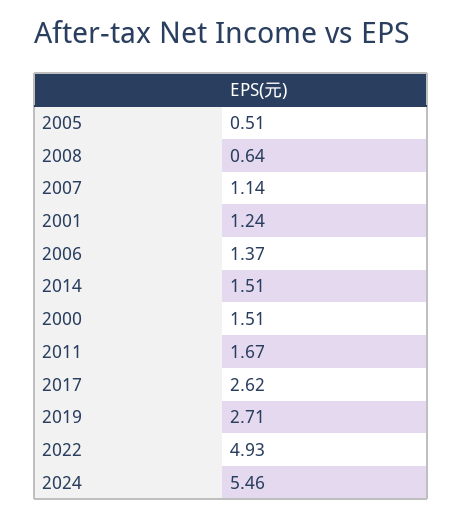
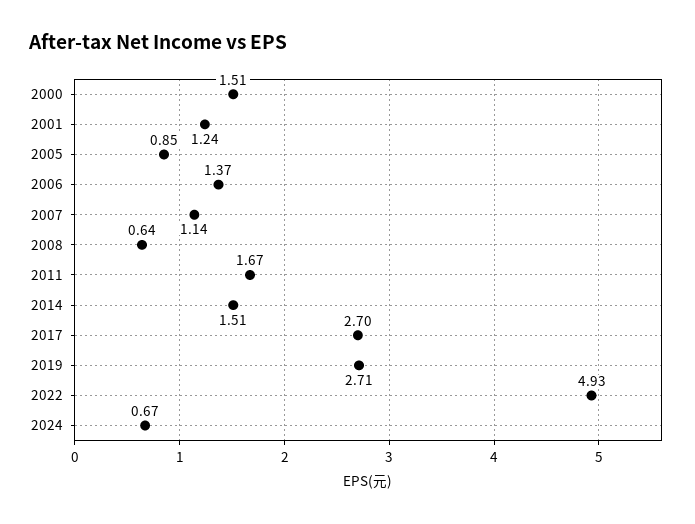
  {
-   "2005": 0.51,
+   "2005": 0.85,
    "2008": 0.64,
    "2007": 1.14,
    "2001": 1.24,
    "2006": 1.37,
    "2014": 1.51,
    "2000": 1.51,
    "2011": 1.67,
-   "2017": 2.62,
+   "2017": 2.7,
    "2019": 2.71,
    "2022": 4.93,
-   "2024": 5.46
+   "2024": 0.67
  }

